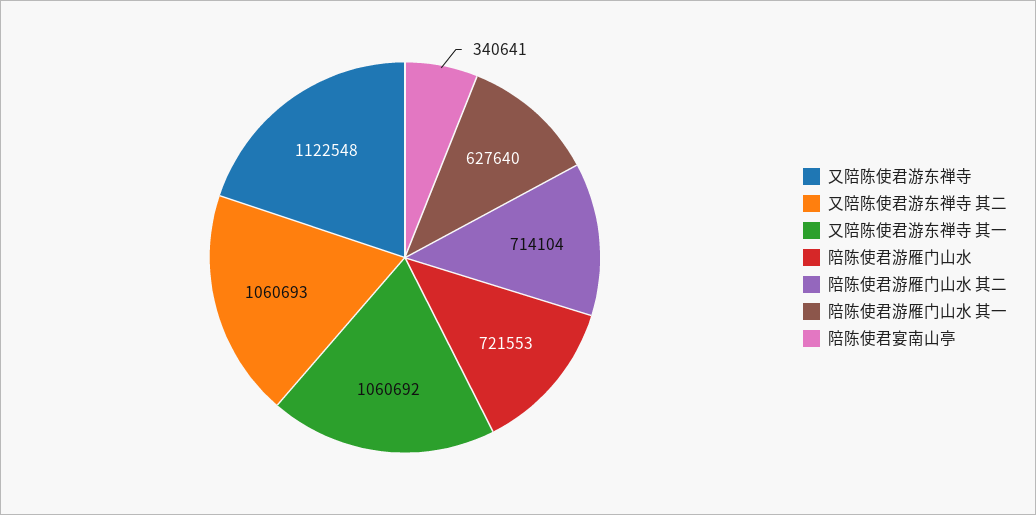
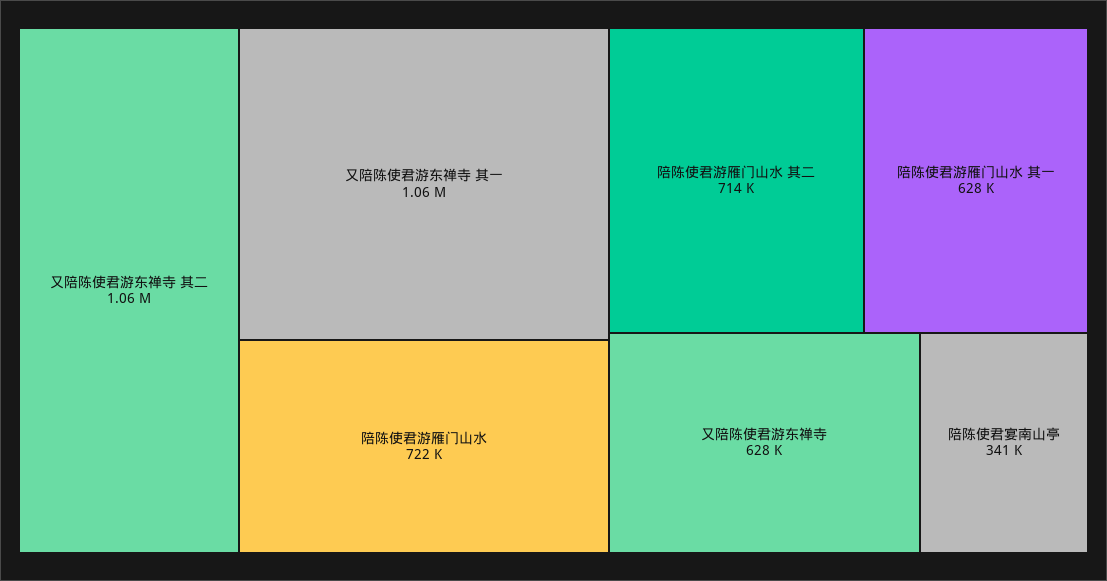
  {
-   "又陪陈使君游东禅寺": 1122548,
+   "又陪陈使君游东禅寺": 628000,
    "又陪陈使君游东禅寺 其二": 1060693,
    "又陪陈使君游东禅寺 其一": 1060692,
    "陪陈使君游雁门山水": 721553,
    "陪陈使君游雁门山水 其二": 714104,
    "陪陈使君游雁门山水 其一": 627640,
    "陪陈使君宴南山亭": 340641
  }

